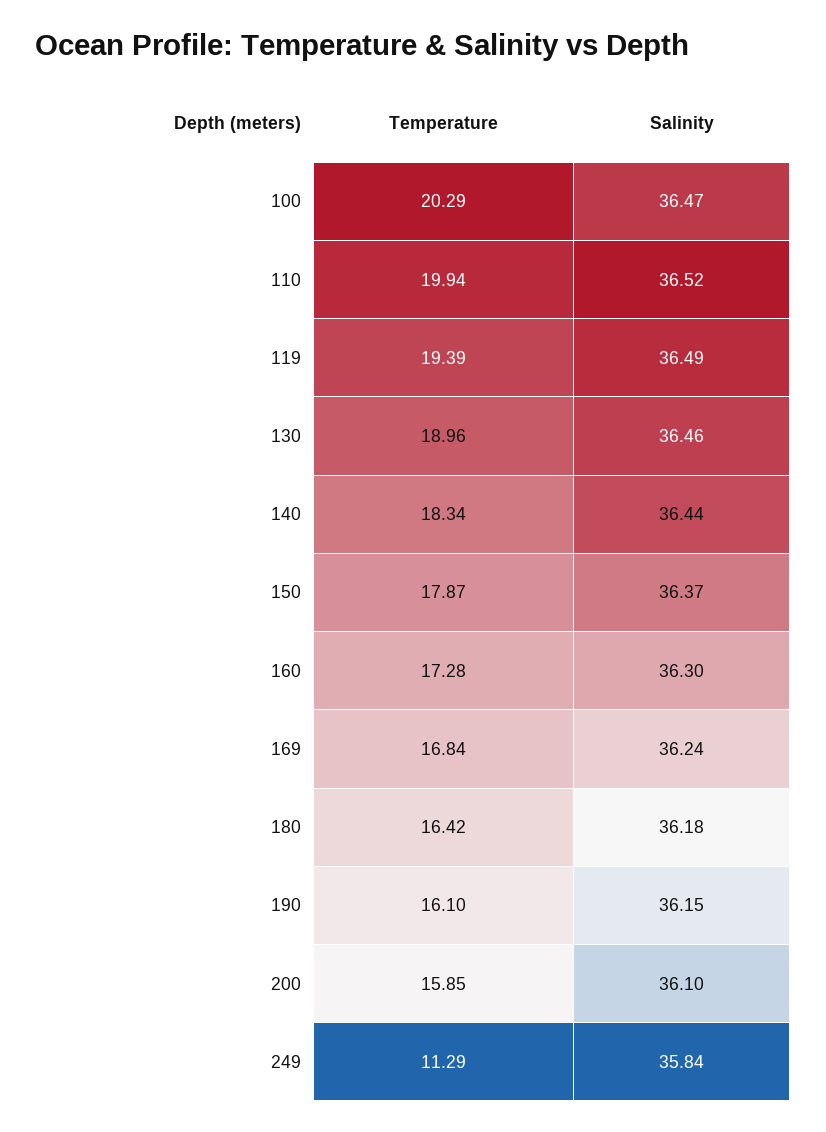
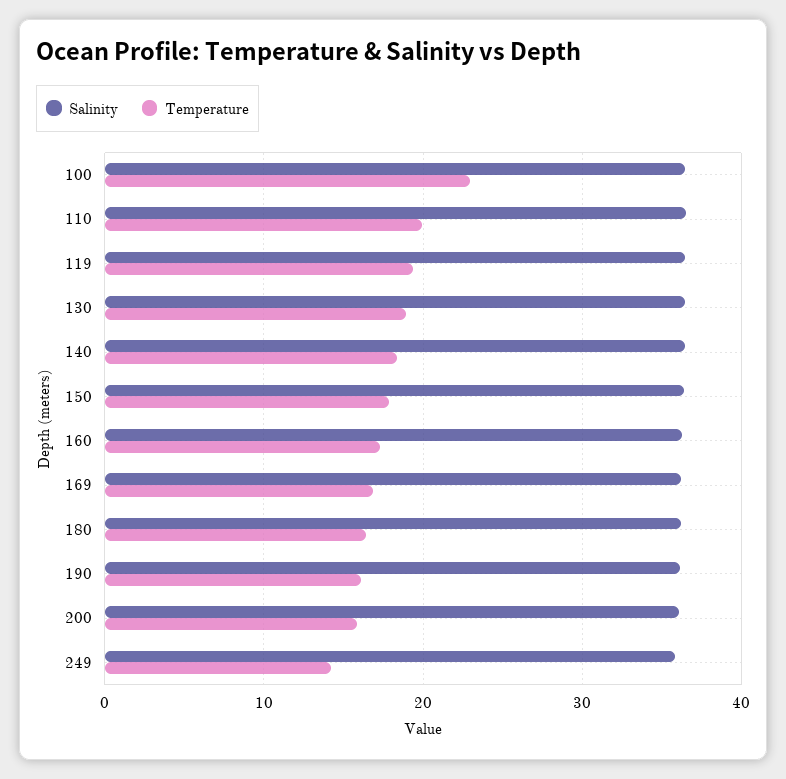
  {
    "Temperature": {
-     "100": 20.29,
+     "100": 23,
      "110": 19.94,
      "119": 19.39,
      "130": 18.96,
      "140": 18.34,
      "150": 17.87,
      "160": 17.28,
      "169": 16.84,
      "180": 16.42,
      "190": 16.1,
      "200": 15.85,
-     "249": 11.29
+     "249": 14
    },
    "Salinity": {
      "100": 36.47,
      "110": 36.52,
      "119": 36.49,
      "130": 36.46,
      "140": 36.44,
      "150": 36.37,
      "160": 36.3,
      "169": 36.24,
      "180": 36.18,
      "190": 36.15,
      "200": 36.1,
      "249": 35.84
    }
  }

